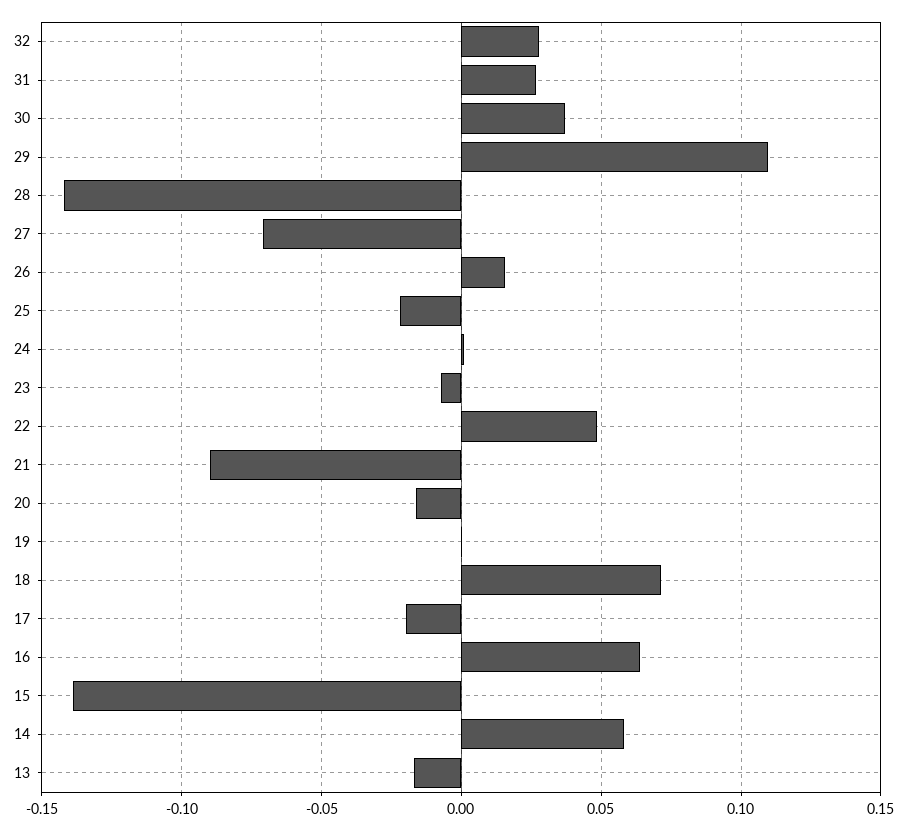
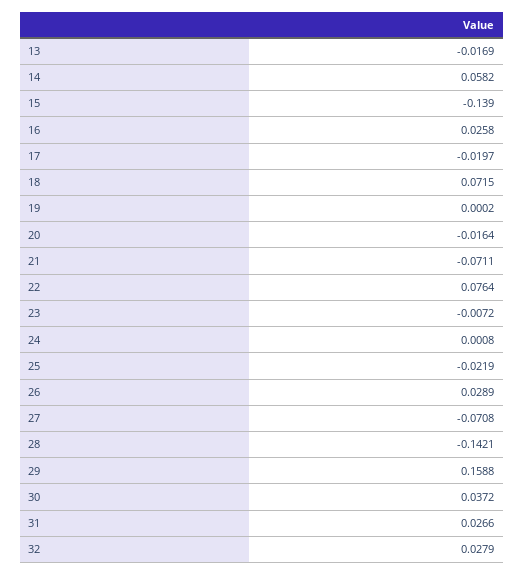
  {
    "32": 0.0279,
    "31": 0.0266,
    "30": 0.0372,
-   "29": 0.11,
+   "29": 0.1588,
    "28": -0.1421,
    "27": -0.0708,
-   "26": 0.015,
+   "26": 0.0289,
    "25": -0.0219,
    "24": 0.0008,
    "23": -0.0072,
-   "22": 0.05,
+   "22": 0.0764,
-   "21": -0.09,
+   "21": -0.0711,
    "20": -0.0164,
    "19": 0.0002,
    "18": 0.0715,
    "17": -0.0197,
-   "16": 0.065,
+   "16": 0.0258,
    "15": -0.139,
    "14": 0.0582,
    "13": -0.0169
  }

